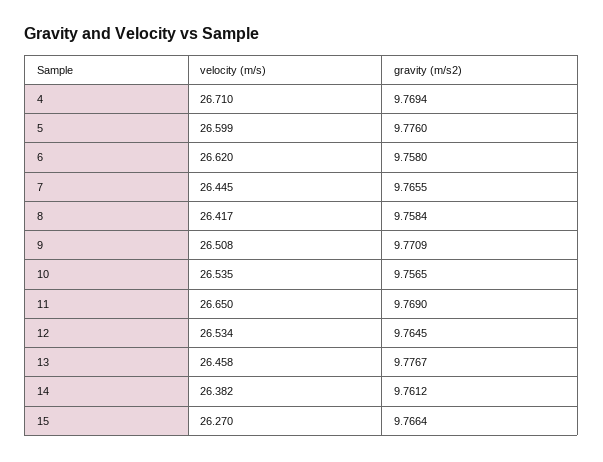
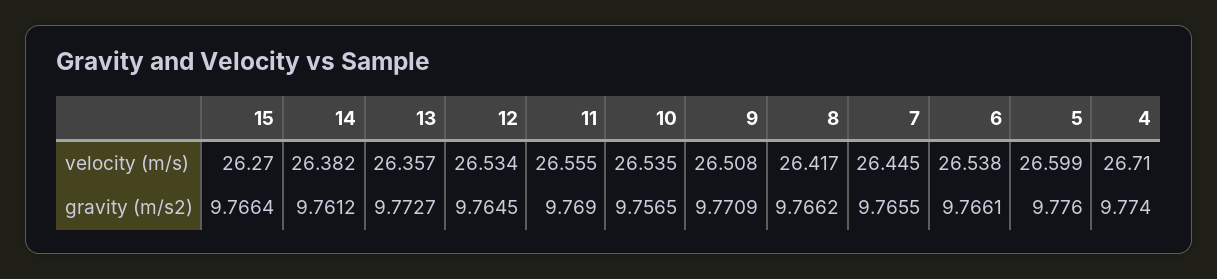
  {
    "velocity (m/s)": {
      "4": 26.71,
      "5": 26.599,
-     "6": 26.62,
+     "6": 26.538,
      "7": 26.445,
      "8": 26.417,
      "9": 26.508,
      "10": 26.535,
-     "11": 26.65,
+     "11": 26.555,
      "12": 26.534,
-     "13": 26.458,
+     "13": 26.357,
      "14": 26.382,
      "15": 26.27
    },
    "gravity (m/s2)": {
-     "4": 9.7694,
+     "4": 9.774,
      "5": 9.776,
-     "6": 9.758,
+     "6": 9.7661,
      "7": 9.7655,
-     "8": 9.7584,
+     "8": 9.7662,
      "9": 9.7709,
      "10": 9.7565,
      "11": 9.769,
      "12": 9.7645,
-     "13": 9.7767,
+     "13": 9.7727,
      "14": 9.7612,
      "15": 9.7664
    }
  }

